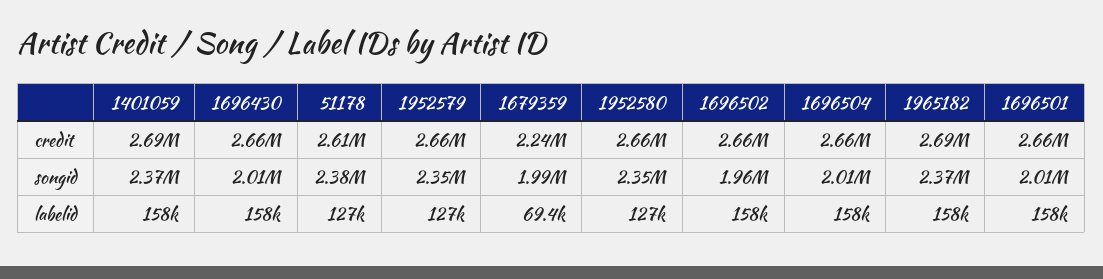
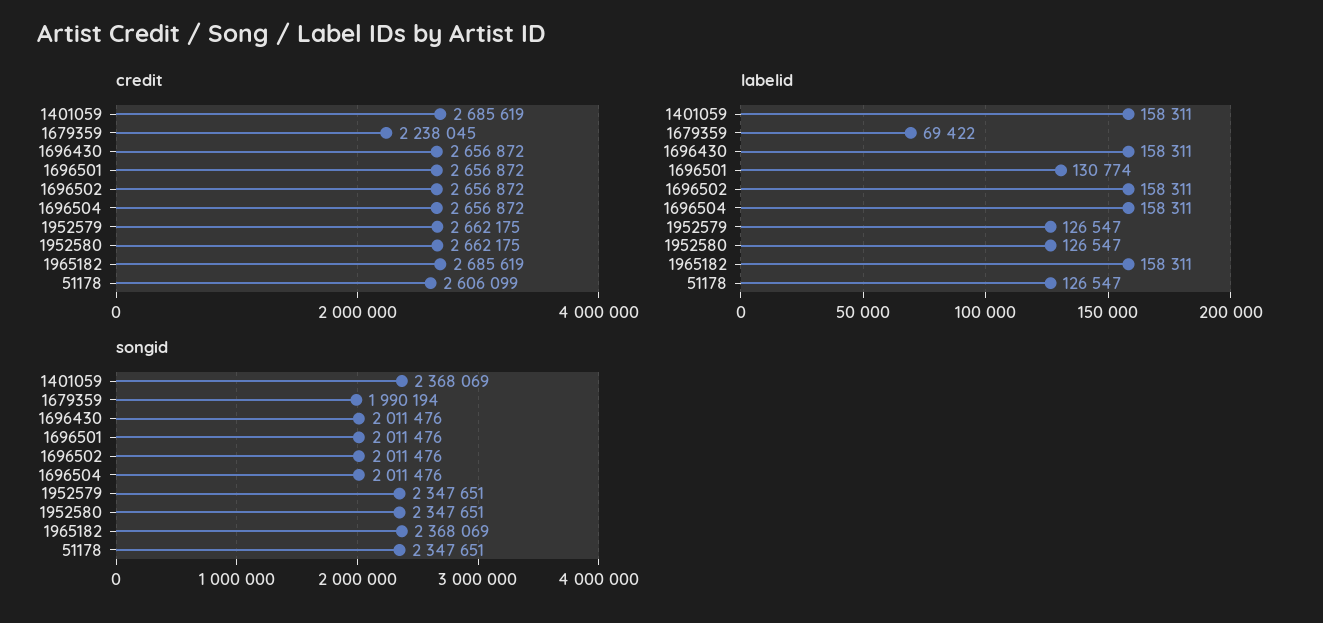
  {
    "credit": {
      "1401059": 2685619,
      "1696430": 2656872,
      "51178": 2606099,
      "1952579": 2662175,
      "1679359": 2238045,
      "1952580": 2662175,
      "1696502": 2656872,
      "1696504": 2656872,
      "1965182": 2685619,
      "1696501": 2656872
    },
    "songid": {
      "1401059": 2368069,
      "1696430": 2011476,
-     "51178": 2380000,
+     "51178": 2347651,
      "1952579": 2347651,
      "1679359": 1990194,
      "1952580": 2347651,
-     "1696502": 1960000,
+     "1696502": 2011476,
      "1696504": 2011476,
      "1965182": 2368069,
      "1696501": 2011476
    },
    "labelid": {
      "1401059": 158311,
      "1696430": 158311,
      "51178": 126547,
      "1952579": 126547,
      "1679359": 69422,
      "1952580": 126547,
      "1696502": 158311,
      "1696504": 158311,
      "1965182": 158311,
-     "1696501": 158000
+     "1696501": 130774
    }
  }

